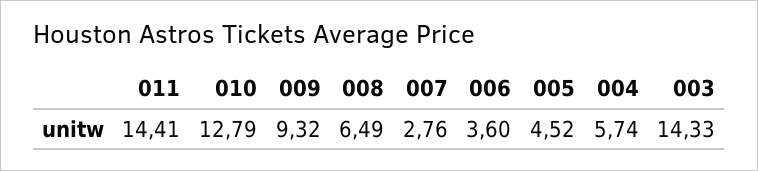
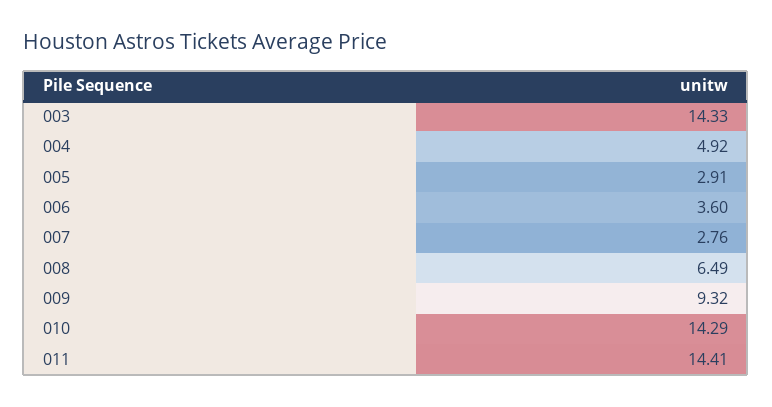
  {
    "011": 14.41,
-   "010": 12.79,
+   "010": 14.29,
    "009": 9.32,
    "008": 6.49,
    "007": 2.76,
    "006": 3.6,
-   "005": 4.52,
+   "005": 2.91,
-   "004": 5.74,
+   "004": 4.92,
    "003": 14.33
  }

